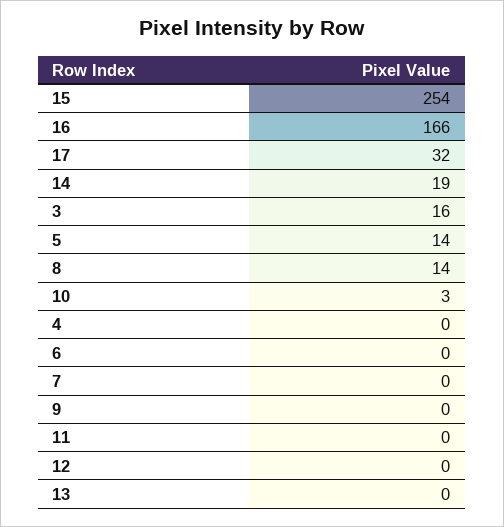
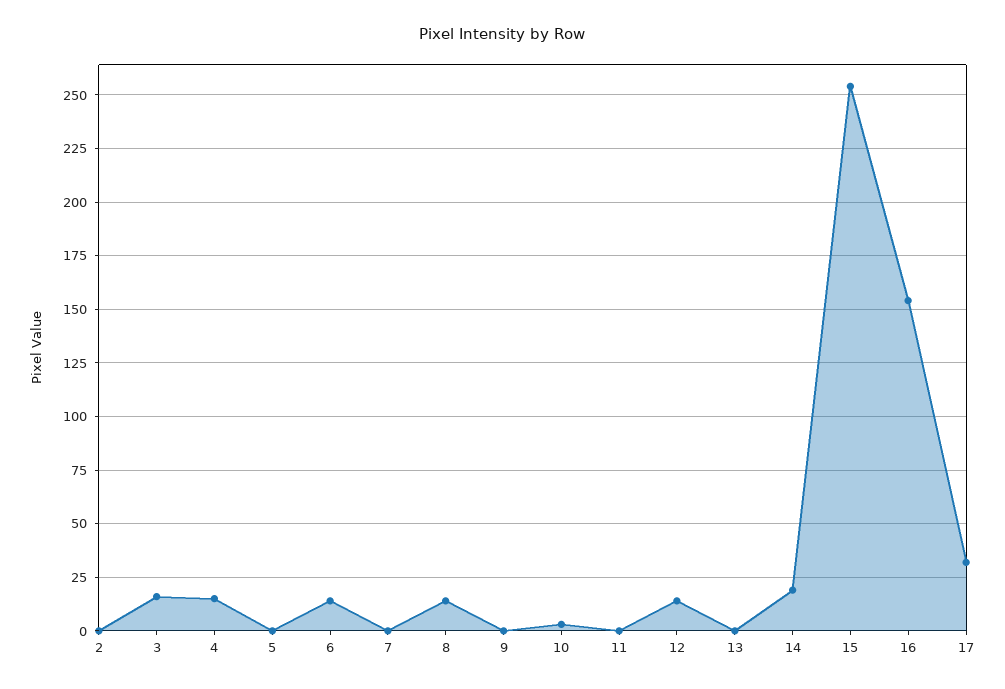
  {
    "15": 254,
-   "16": 166,
+   "16": 155,
    "17": 32,
    "14": 19,
    "3": 16,
-   "5": 14,
+   "5": 0,
    "8": 14,
    "10": 3,
-   "4": 0,
+   "4": 15,
-   "6": 0,
+   "6": 15,
    "7": 0,
    "9": 0,
    "11": 0,
-   "12": 0,
+   "12": 15,
-   "13": 0
+   "13": 0,
+   "2": 0
  }

